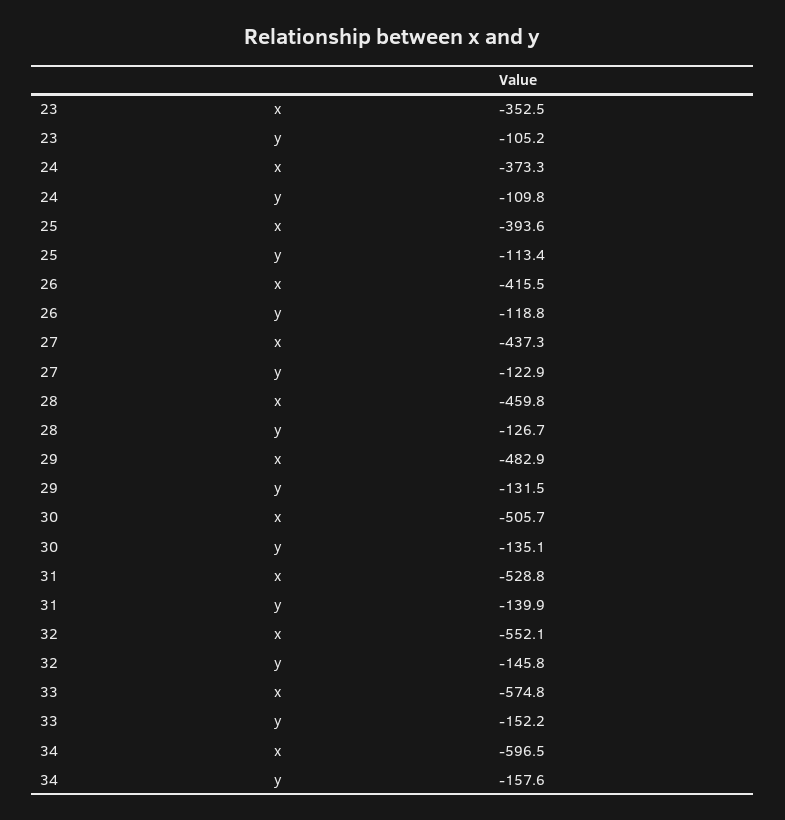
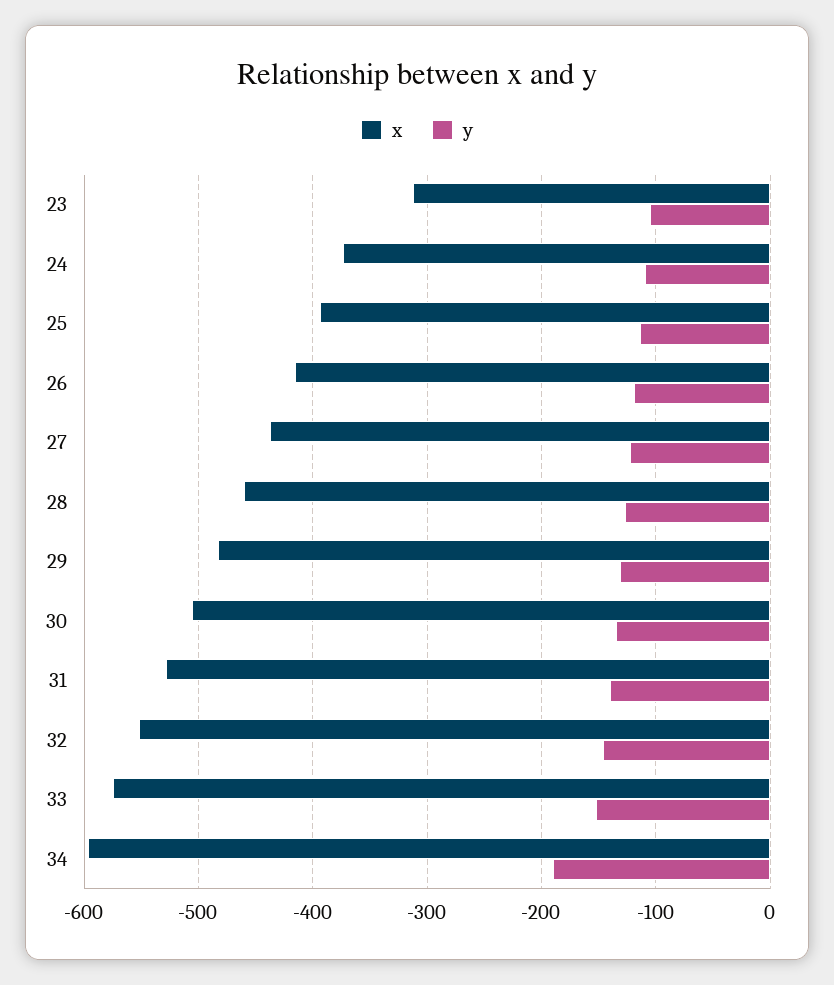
  {
    "x": {
-     "23": -352.5,
+     "23": -310,
      "24": -373.3,
      "25": -393.6,
      "26": -415.5,
      "27": -437.3,
      "28": -459.8,
      "29": -482.9,
      "30": -505.7,
      "31": -528.8,
      "32": -552.1,
      "33": -574.8,
      "34": -596.5
    },
    "y": {
      "23": -105.2,
      "24": -109.8,
      "25": -113.4,
      "26": -118.8,
      "27": -122.9,
      "28": -126.7,
      "29": -131.5,
      "30": -135.1,
      "31": -139.9,
      "32": -145.8,
      "33": -152.2,
-     "34": -157.6
+     "34": -190
    }
  }

